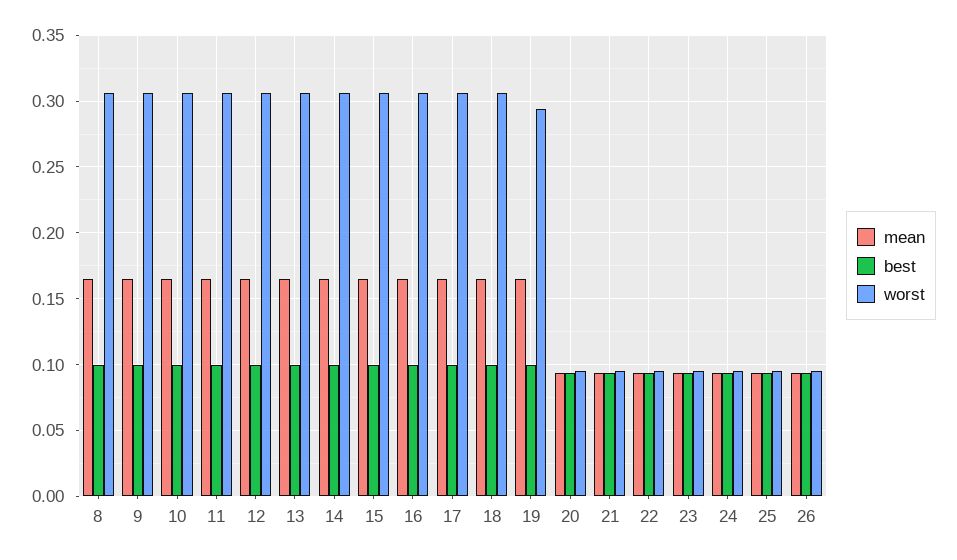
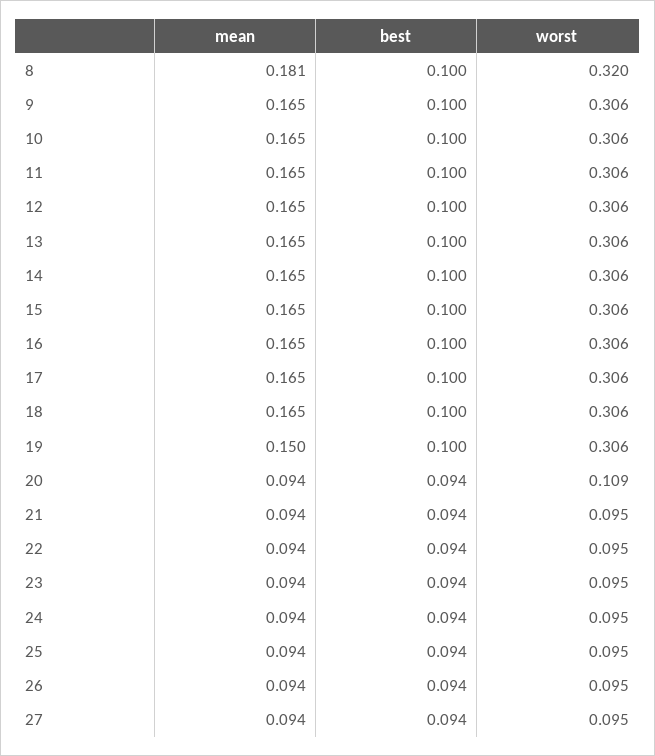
  {
    "mean": {
-     "8": 0.165,
+     "8": 0.181,
      "9": 0.165,
      "10": 0.165,
      "11": 0.165,
      "12": 0.165,
      "13": 0.165,
      "14": 0.165,
      "15": 0.165,
      "16": 0.165,
      "17": 0.165,
      "18": 0.165,
-     "19": 0.165,
+     "19": 0.15,
      "20": 0.094,
      "21": 0.094,
      "22": 0.094,
      "23": 0.094,
      "24": 0.094,
      "25": 0.094,
-     "26": 0.094
+     "26": 0.094,
+     "27": 0.094
    },
    "best": {
      "8": 0.1,
      "9": 0.1,
      "10": 0.1,
      "11": 0.1,
      "12": 0.1,
      "13": 0.1,
      "14": 0.1,
      "15": 0.1,
      "16": 0.1,
      "17": 0.1,
      "18": 0.1,
      "19": 0.1,
      "20": 0.094,
      "21": 0.094,
      "22": 0.094,
      "23": 0.094,
      "24": 0.094,
      "25": 0.094,
-     "26": 0.094
+     "26": 0.094,
+     "27": 0.094
    },
    "worst": {
-     "8": 0.305,
+     "8": 0.32,
      "9": 0.306,
      "10": 0.306,
      "11": 0.306,
      "12": 0.306,
      "13": 0.306,
      "14": 0.306,
      "15": 0.306,
      "16": 0.306,
      "17": 0.306,
      "18": 0.306,
-     "19": 0.295,
+     "19": 0.306,
-     "20": 0.095,
+     "20": 0.109,
      "21": 0.095,
      "22": 0.095,
      "23": 0.095,
      "24": 0.095,
      "25": 0.095,
-     "26": 0.095
+     "26": 0.095,
+     "27": 0.095
    }
  }

